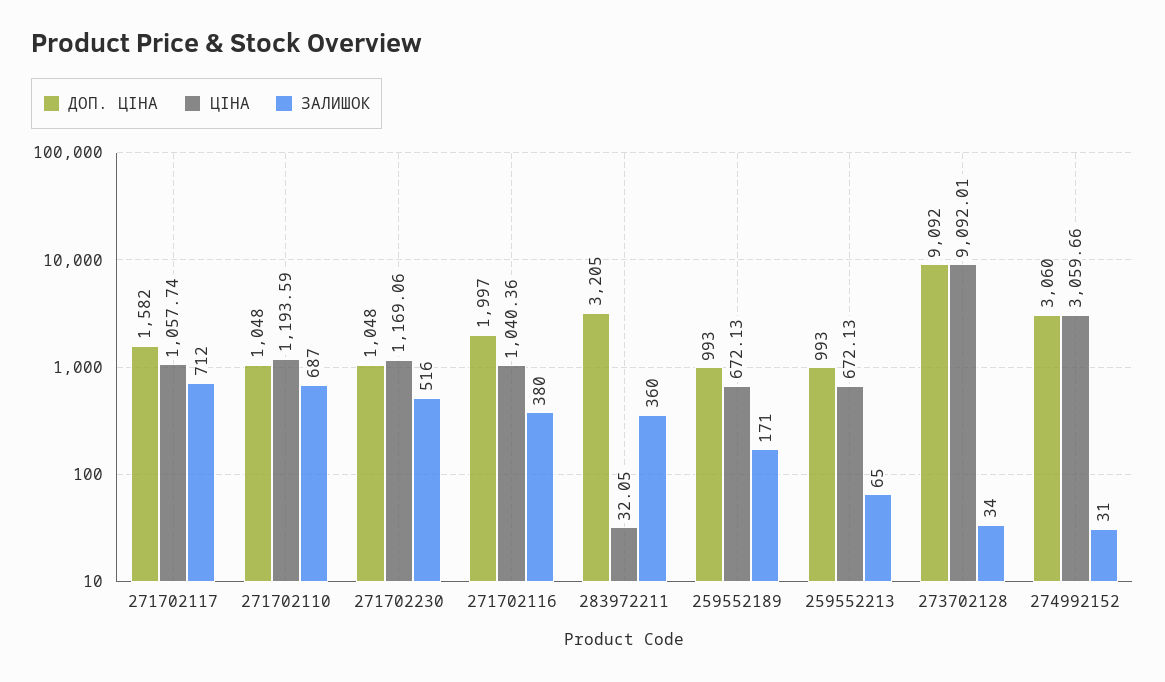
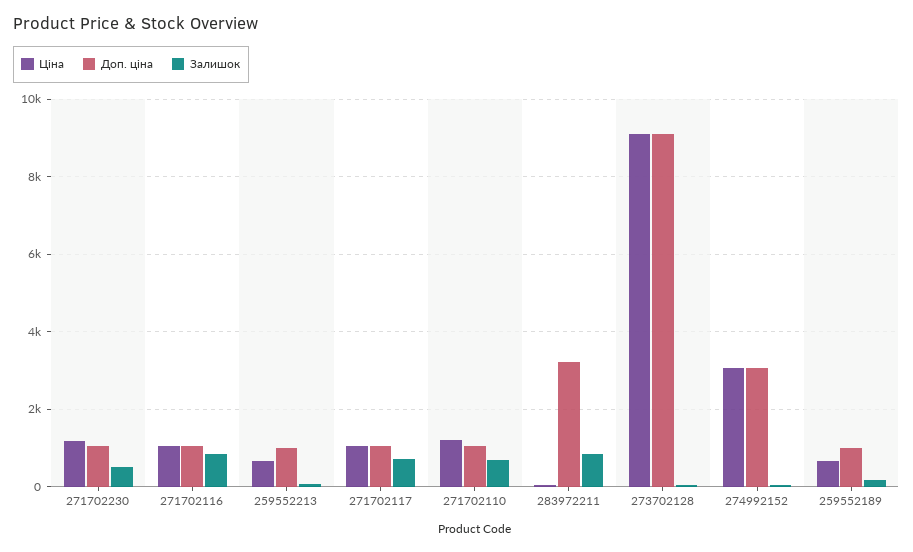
  {
    "ДОП. ЦІНА": {
-     "271702117": 1582,
+     "271702117": 1000,
      "271702110": 1048,
      "271702230": 1048,
-     "271702116": 1997,
+     "271702116": 1000,
      "283972211": 3205,
      "259552189": 993,
      "259552213": 993,
      "273702128": 9092,
      "274992152": 3060
    },
    "ЦІНА": {
      "271702117": 1057.74,
      "271702110": 1193.59,
      "271702230": 1169.06,
      "271702116": 1040.36,
      "283972211": 32.05,
      "259552189": 672.13,
      "259552213": 672.13,
      "273702128": 9092.01,
      "274992152": 3059.66
    },
    "ЗАЛИШОК": {
      "271702117": 712,
      "271702110": 687,
      "271702230": 516,
-     "271702116": 380,
+     "271702116": 800,
-     "283972211": 360,
+     "283972211": 800,
      "259552189": 171,
      "259552213": 65,
      "273702128": 34,
      "274992152": 31
    }
  }

